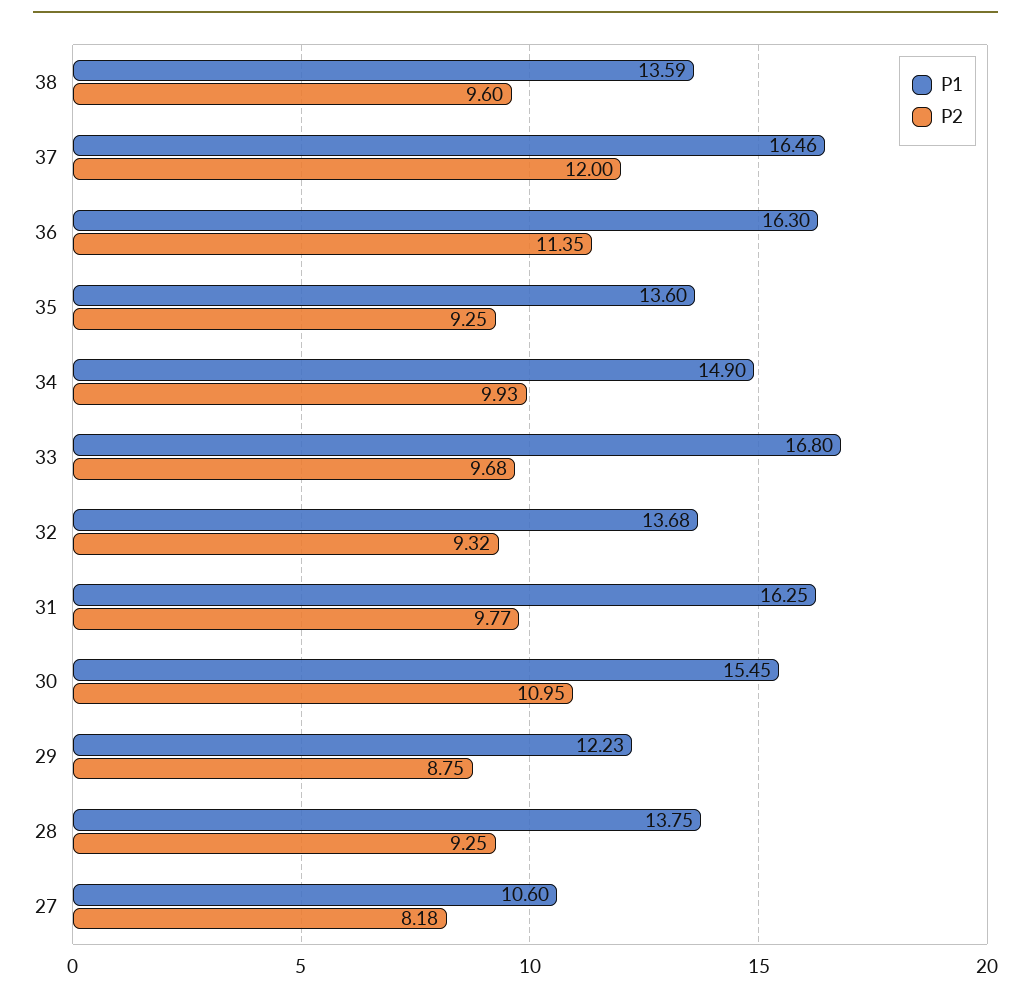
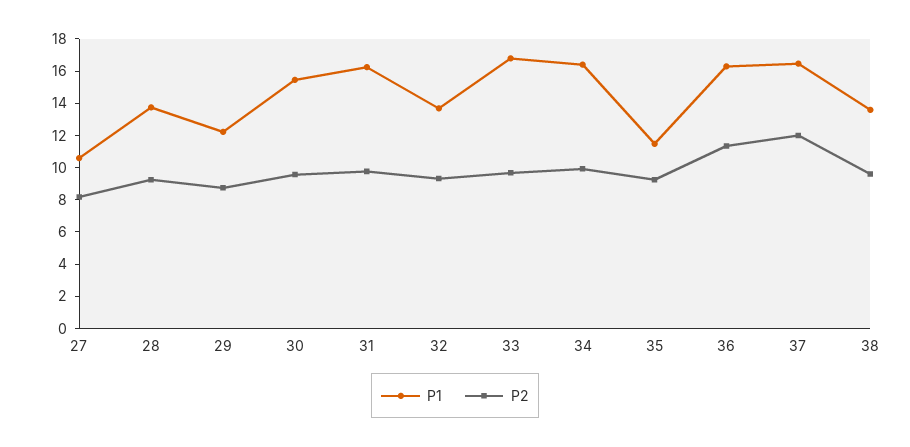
  {
    "P1": {
      "38": 13.59,
      "37": 16.46,
      "36": 16.3,
-     "35": 13.6,
+     "35": 11.5,
-     "34": 14.9,
+     "34": 16.5,
      "33": 16.8,
      "32": 13.68,
      "31": 16.25,
      "30": 15.45,
      "29": 12.23,
      "28": 13.75,
      "27": 10.6
    },
    "P2": {
      "38": 9.6,
      "37": 12,
      "36": 11.35,
      "35": 9.25,
      "34": 9.93,
      "33": 9.68,
      "32": 9.32,
      "31": 9.77,
-     "30": 10.95,
+     "30": 9.5,
      "29": 8.75,
      "28": 9.25,
      "27": 8.18
    }
  }

